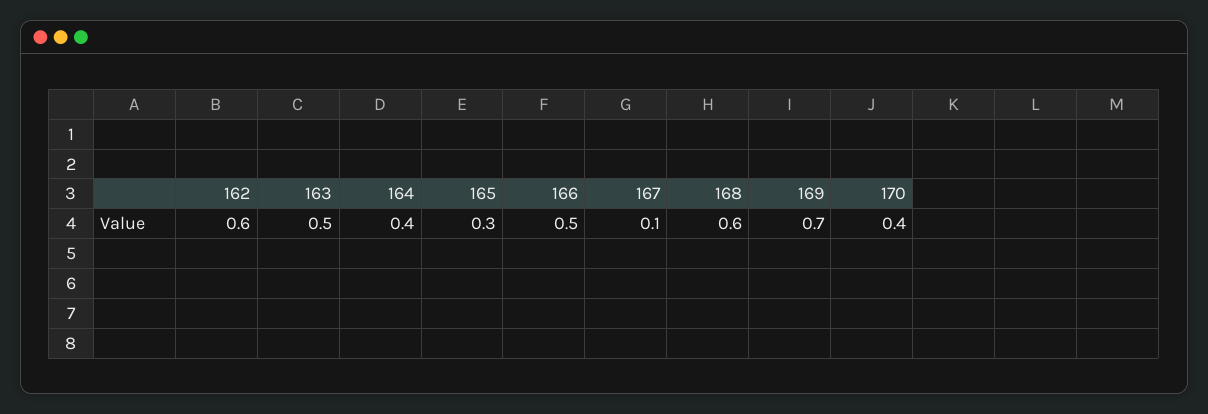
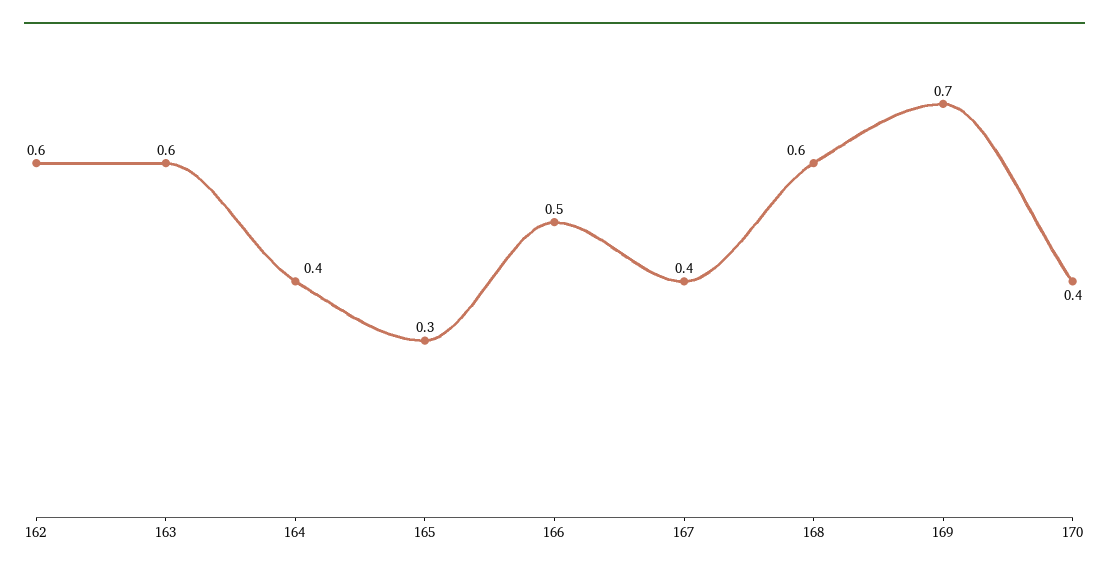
  {
    "162": 0.6,
-   "163": 0.5,
+   "163": 0.6,
    "164": 0.4,
    "165": 0.3,
    "166": 0.5,
-   "167": 0.1,
+   "167": 0.4,
    "168": 0.6,
    "169": 0.7,
    "170": 0.4
  }

